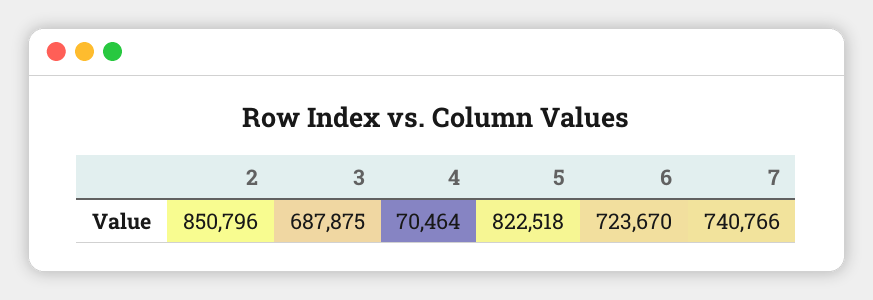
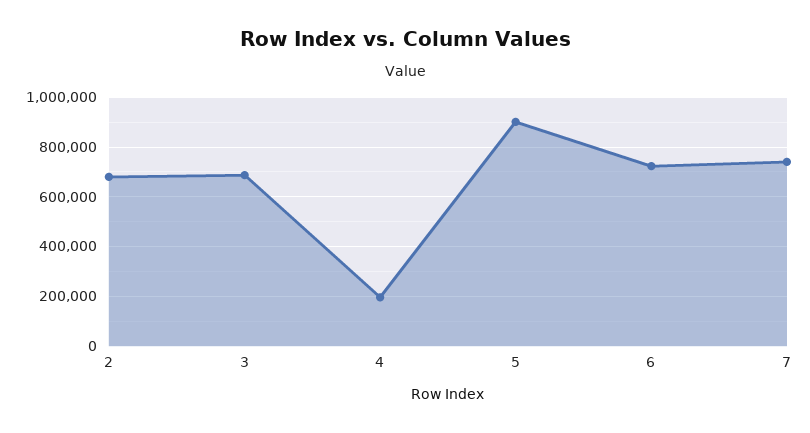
  {
-   "2": 850796,
+   "2": 675000,
    "3": 687875,
-   "4": 70464,
+   "4": 200000,
-   "5": 822518,
+   "5": 900000,
    "6": 723670,
    "7": 740766
  }

